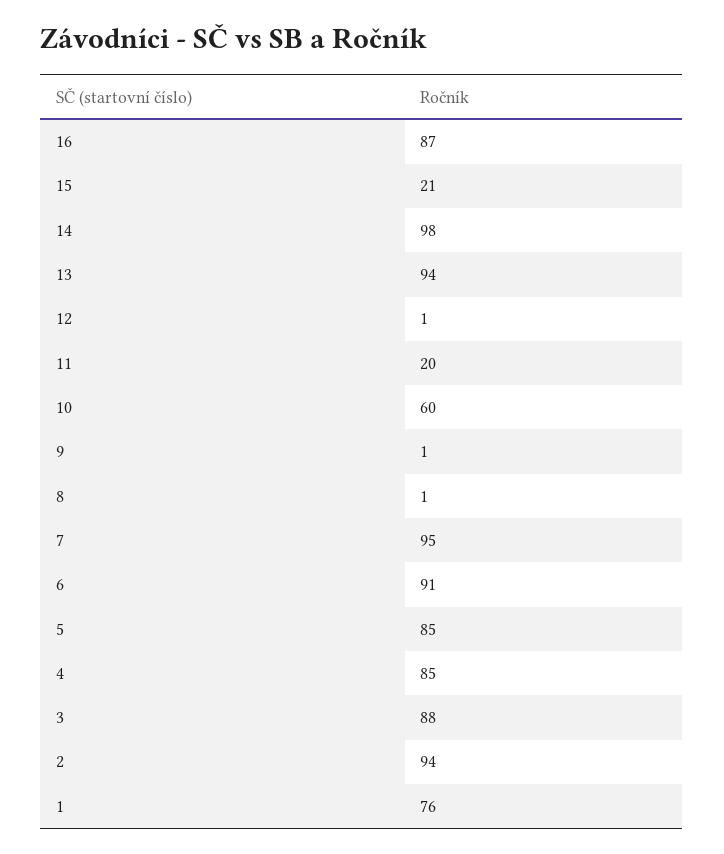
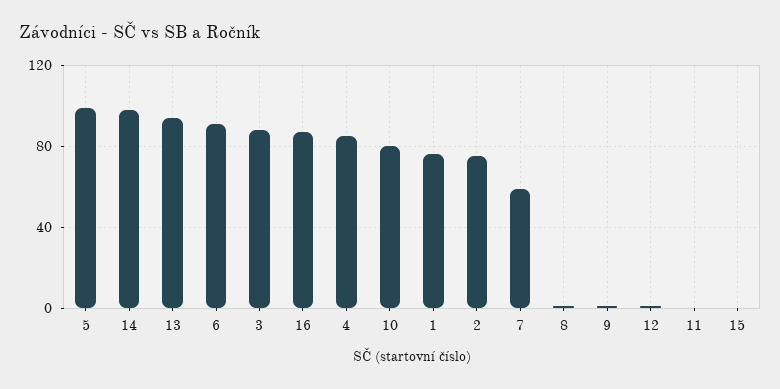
  {
    "16": 87,
-   "15": 21,
+   "15": 0,
    "14": 98,
    "13": 94,
    "12": 1,
-   "11": 20,
+   "11": 0,
-   "10": 60,
+   "10": 80,
    "9": 1,
    "8": 1,
-   "7": 95,
+   "7": 60,
    "6": 91,
-   "5": 85,
+   "5": 100,
    "4": 85,
    "3": 88,
-   "2": 94,
+   "2": 75,
    "1": 76
  }

